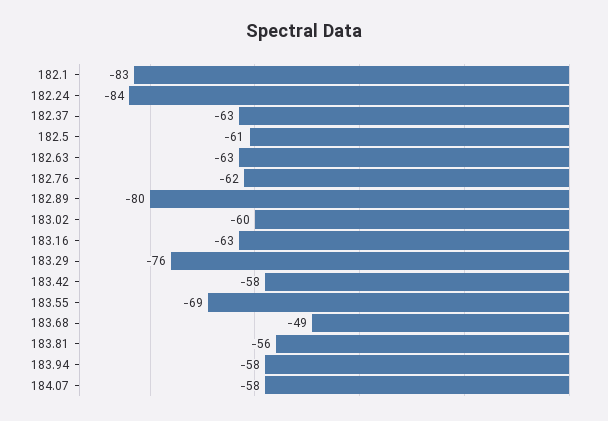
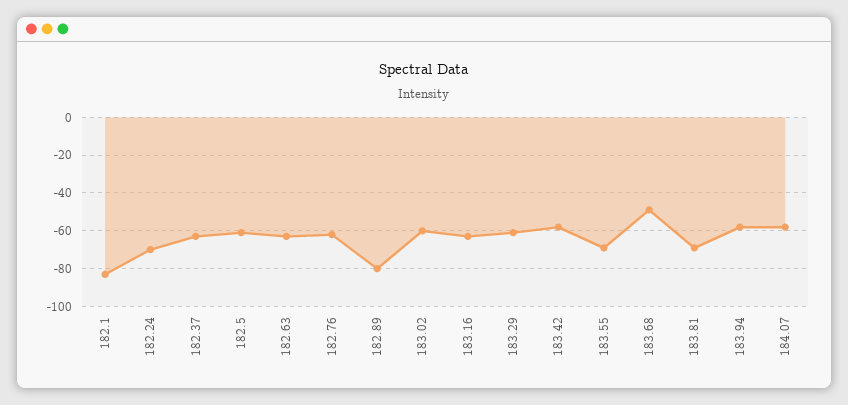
  {
    "182.1": -83,
-   "182.24": -84,
+   "182.24": -70,
    "182.37": -63,
    "182.5": -61,
    "182.63": -63,
    "182.76": -62,
    "182.89": -80,
    "183.02": -60,
    "183.16": -63,
-   "183.29": -76,
+   "183.29": -60,
    "183.42": -58,
    "183.55": -69,
    "183.68": -49,
-   "183.81": -56,
+   "183.81": -70,
    "183.94": -58,
    "184.07": -58
  }

